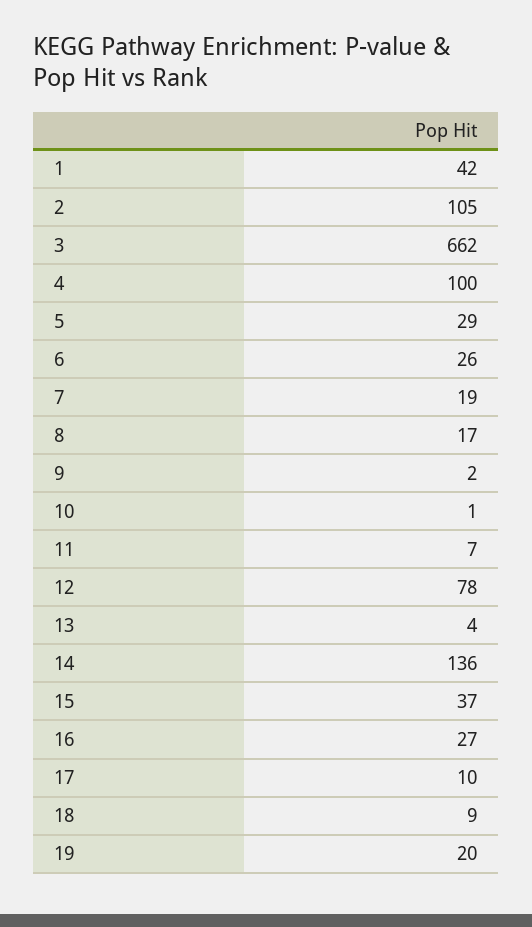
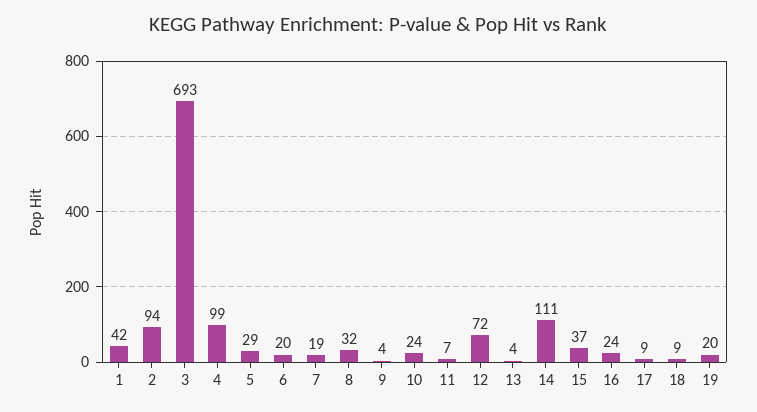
  {
    "1": 42,
-   "2": 105,
+   "2": 94,
-   "3": 662,
+   "3": 693,
-   "4": 100,
+   "4": 99,
    "5": 29,
-   "6": 26,
+   "6": 20,
    "7": 19,
-   "8": 17,
+   "8": 32,
-   "9": 2,
+   "9": 4,
-   "10": 1,
+   "10": 24,
    "11": 7,
-   "12": 78,
+   "12": 72,
    "13": 4,
-   "14": 136,
+   "14": 111,
    "15": 37,
-   "16": 27,
+   "16": 24,
-   "17": 10,
+   "17": 9,
    "18": 9,
    "19": 20
  }

